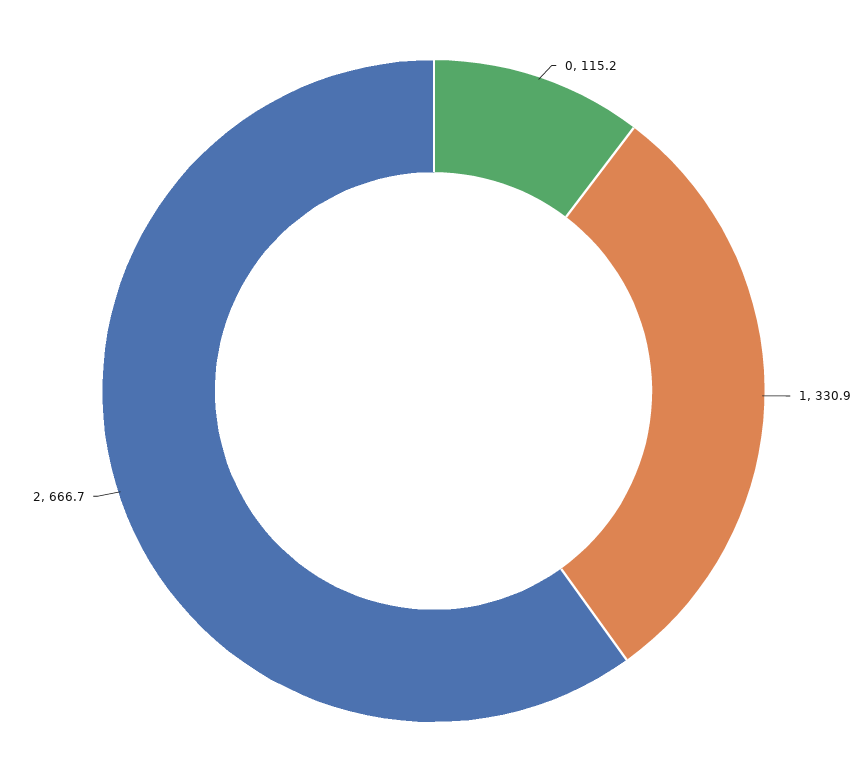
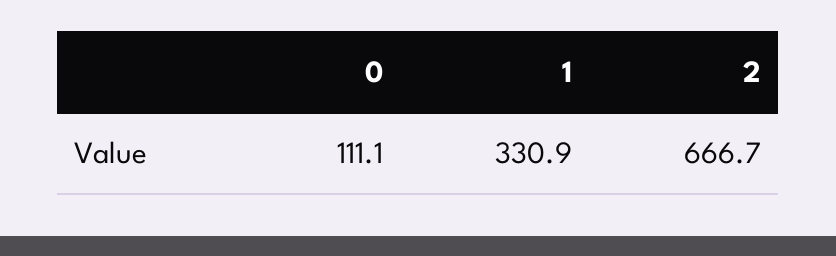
  {
-   "0": 115.2,
+   "0": 111.1,
    "1": 330.9,
    "2": 666.7
  }

